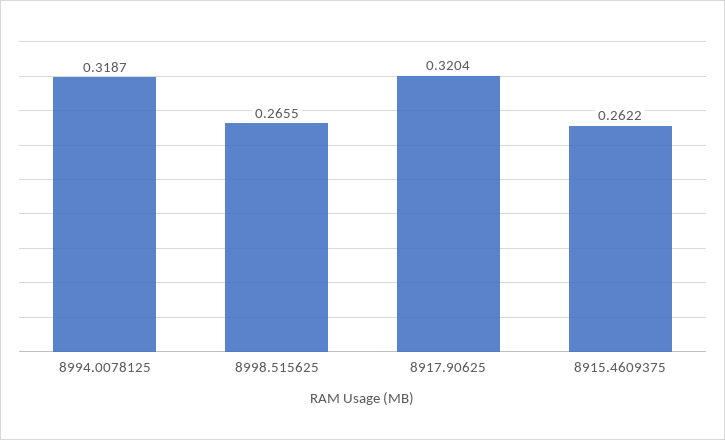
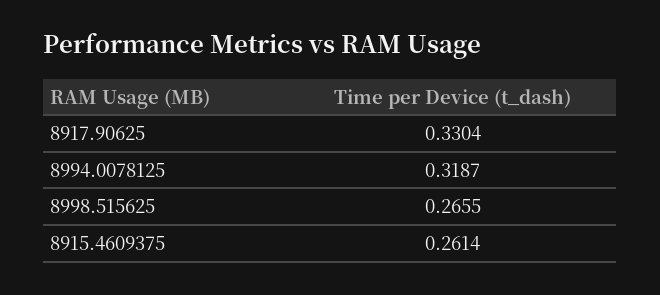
  {
    "8994.0078125": 0.3187,
    "8998.515625": 0.2655,
-   "8917.90625": 0.3204,
+   "8917.90625": 0.3304,
-   "8915.4609375": 0.2622
+   "8915.4609375": 0.2614
  }

